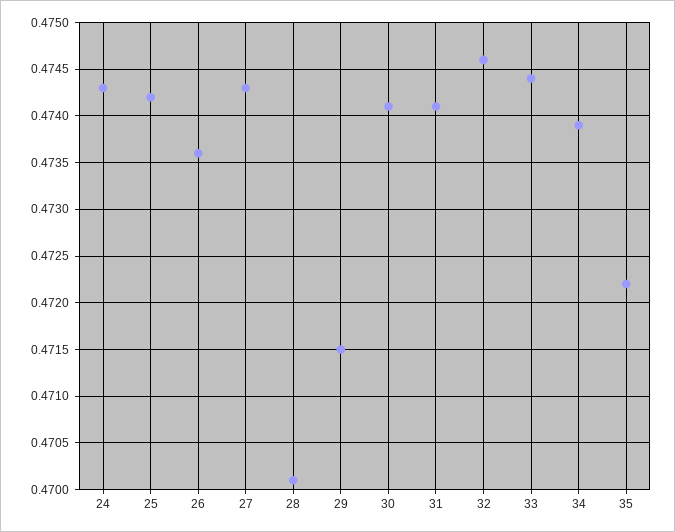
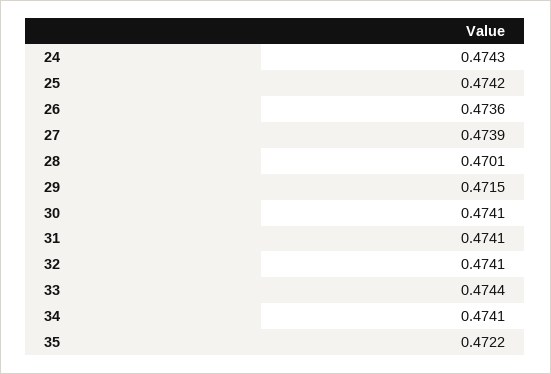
  {
    "24": 0.4743,
    "25": 0.4742,
    "26": 0.4736,
-   "27": 0.4743,
+   "27": 0.4739,
    "28": 0.4701,
    "29": 0.4715,
    "30": 0.4741,
    "31": 0.4741,
-   "32": 0.4746,
+   "32": 0.4741,
    "33": 0.4744,
-   "34": 0.4739,
+   "34": 0.4741,
    "35": 0.4722
  }

